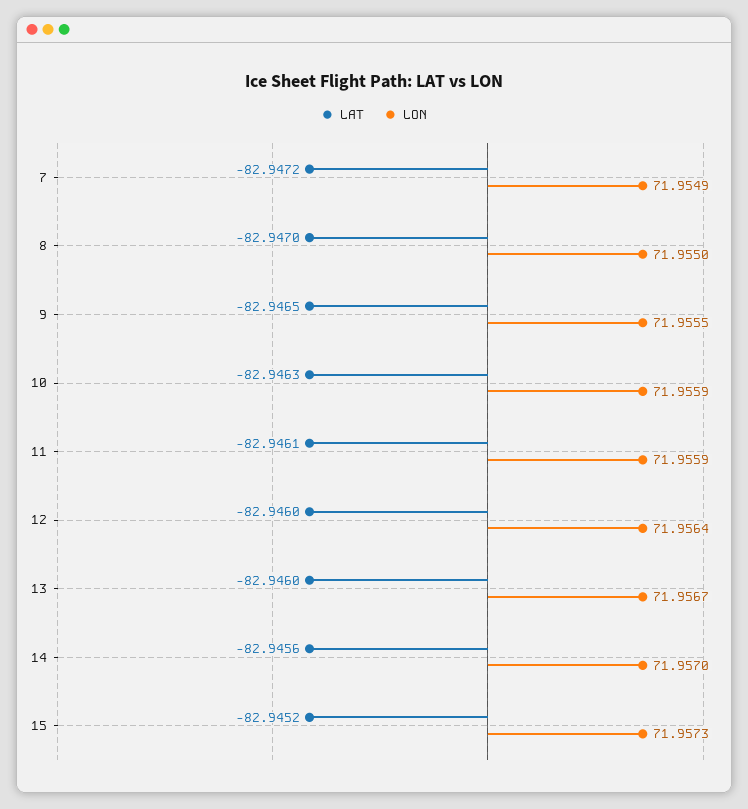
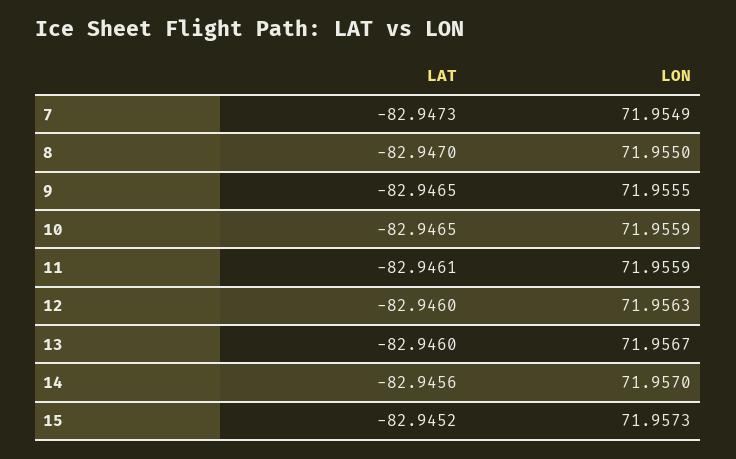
  {
    "LAT": {
-     "7": -82.9472,
+     "7": -82.9473,
      "8": -82.947,
      "9": -82.9465,
-     "10": -82.9463,
+     "10": -82.9465,
      "11": -82.9461,
      "12": -82.946,
      "13": -82.946,
      "14": -82.9456,
      "15": -82.9452
    },
    "LON": {
      "7": 71.9549,
      "8": 71.955,
      "9": 71.9555,
      "10": 71.9559,
      "11": 71.9559,
-     "12": 71.9564,
+     "12": 71.9563,
      "13": 71.9567,
      "14": 71.957,
      "15": 71.9573
    }
  }

